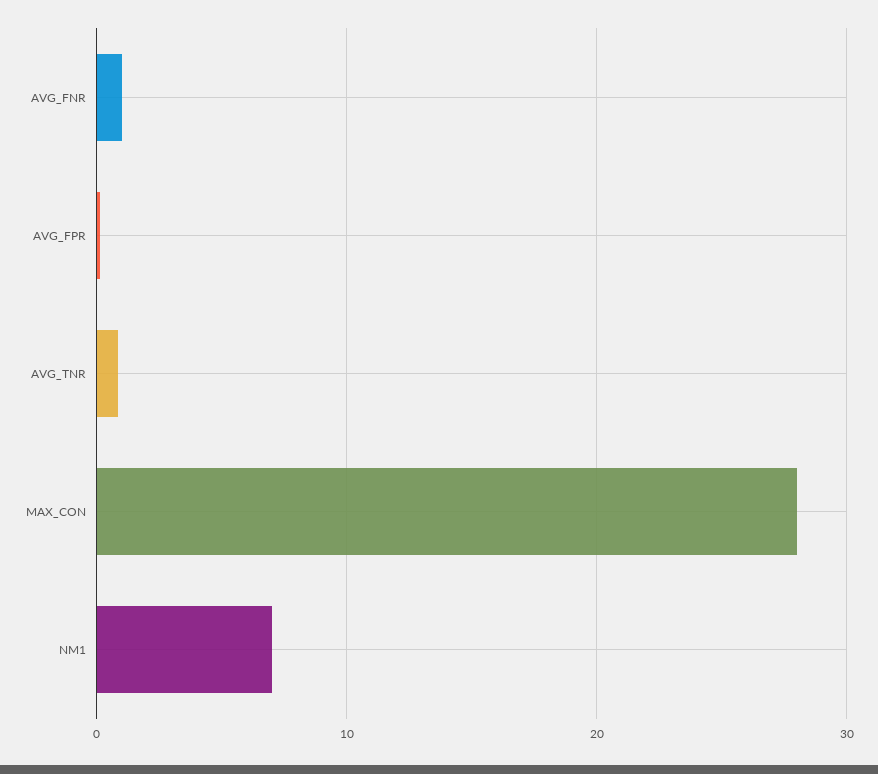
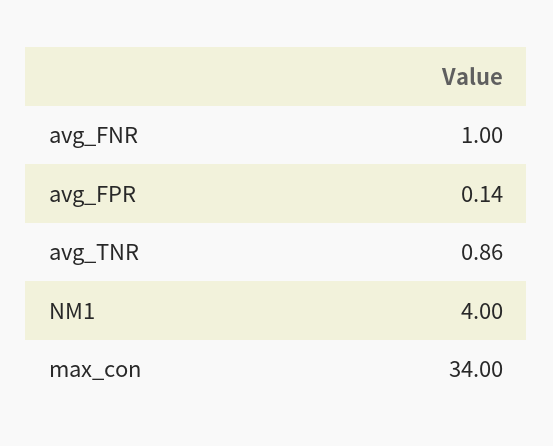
  {
    "AVG_FNR": 1,
    "AVG_FPR": 0.14,
    "AVG_TNR": 0.86,
-   "MAX_CON": 28,
+   "MAX_CON": 34,
-   "NM1": 7
+   "NM1": 4
  }

